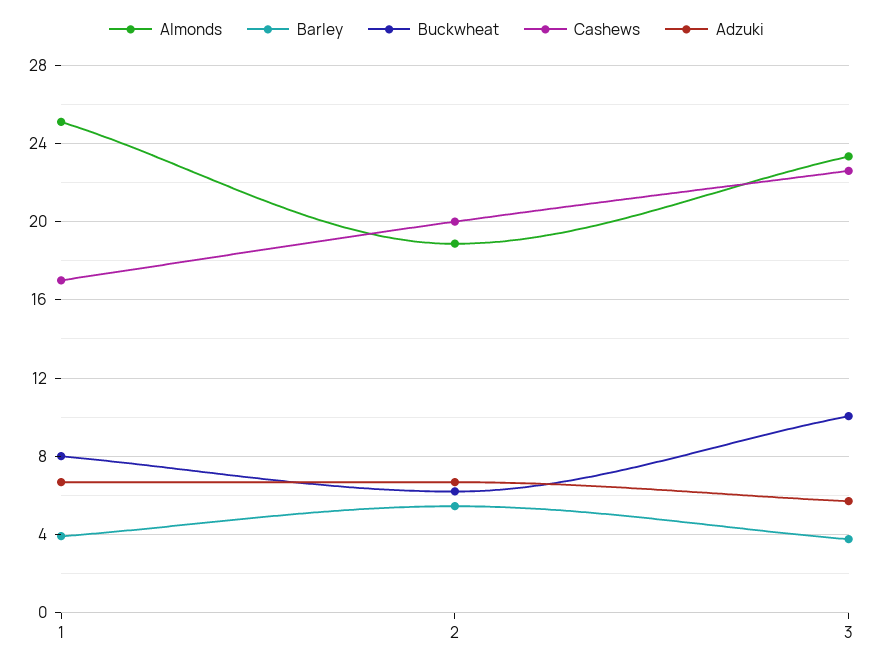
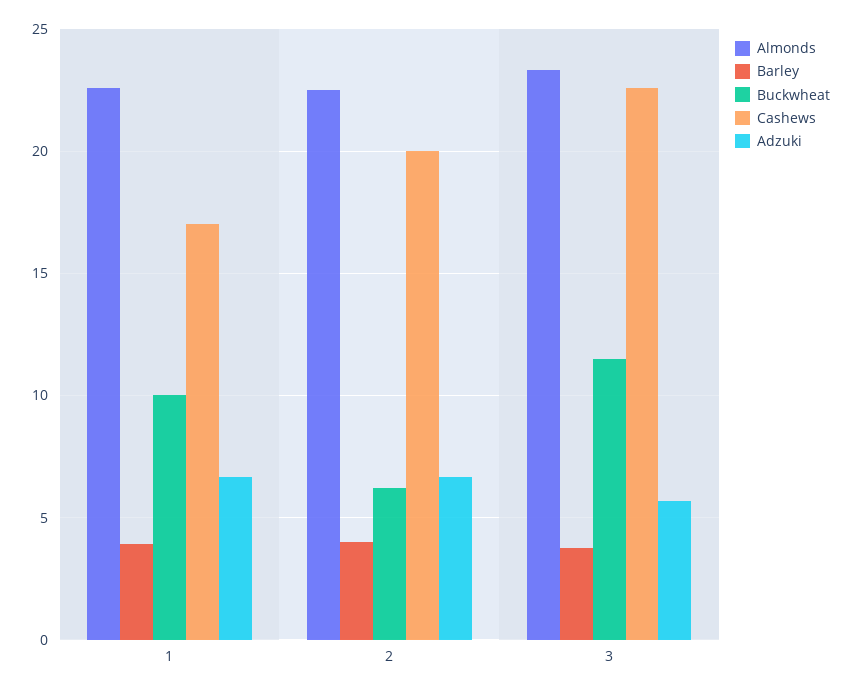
  {
    "Almonds": {
-     "1": 25,
+     "1": 22.5,
-     "2": 19,
+     "2": 22.5,
      "3": 23.5
    },
    "Barley": {
      "1": 4,
-     "2": 5.5,
+     "2": 4,
      "3": 4
    },
    "Buckwheat": {
-     "1": 8,
+     "1": 10,
      "2": 6,
-     "3": 10
+     "3": 11.5
    },
    "Cashews": {
      "1": 17,
      "2": 20,
      "3": 22.5
    },
    "Adzuki": {
      "1": 6.5,
      "2": 6.5,
      "3": 5.5
    }
  }

